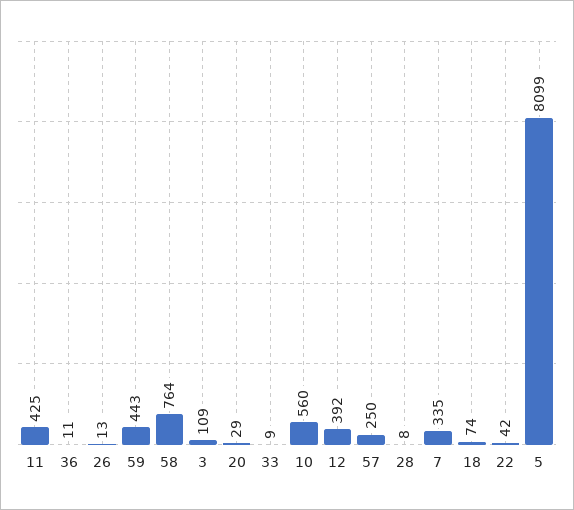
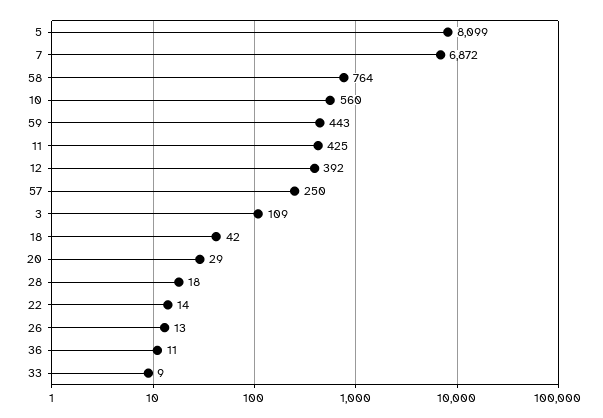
  {
    "11": 425,
    "36": 11,
    "26": 13,
    "59": 443,
    "58": 764,
    "3": 109,
    "20": 29,
    "33": 9,
    "10": 560,
    "12": 392,
    "57": 250,
-   "28": 8,
+   "28": 18,
-   "7": 335,
+   "7": 6872,
-   "18": 74,
+   "18": 42,
-   "22": 42,
+   "22": 14,
    "5": 8099
  }

